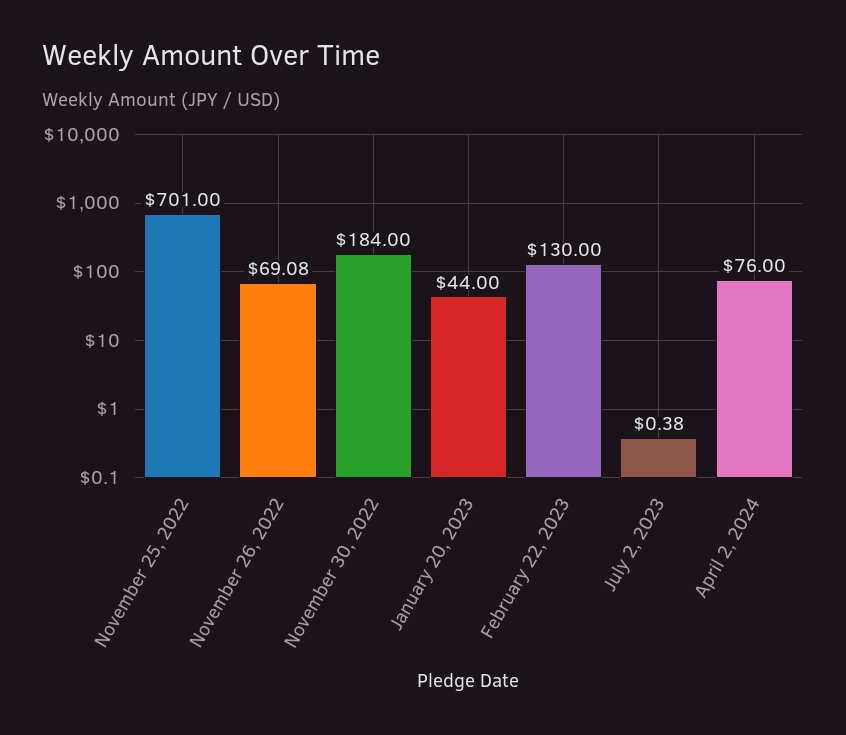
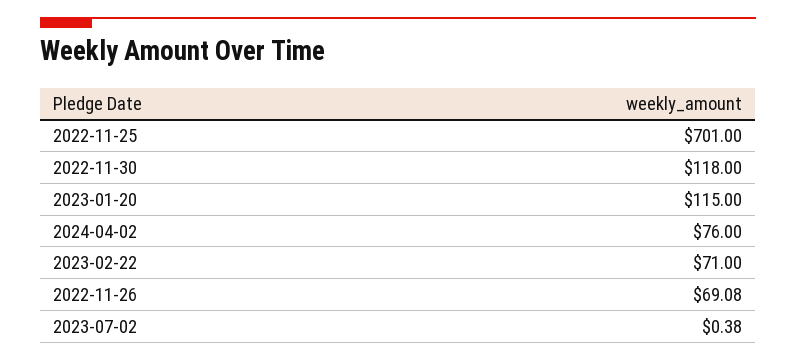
  {
    "November 25, 2022": 701,
    "November 26, 2022": 69.08,
-   "November 30, 2022": 184,
+   "November 30, 2022": 118,
-   "January 20, 2023": 44,
+   "January 20, 2023": 115,
-   "February 22, 2023": 130,
+   "February 22, 2023": 71,
    "July 2, 2023": 0.38,
    "April 2, 2024": 76
  }

